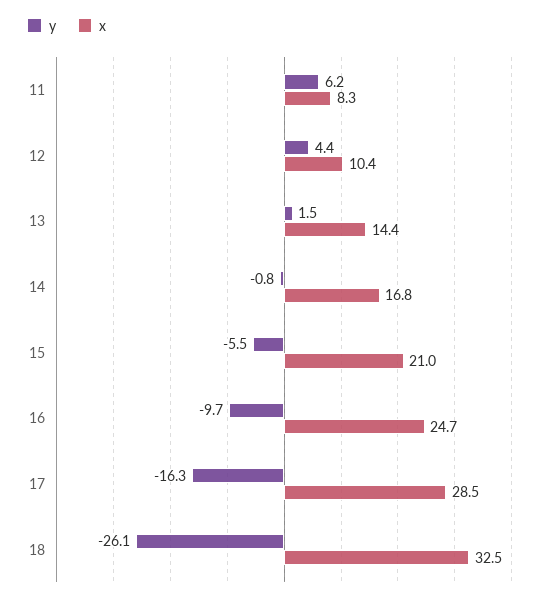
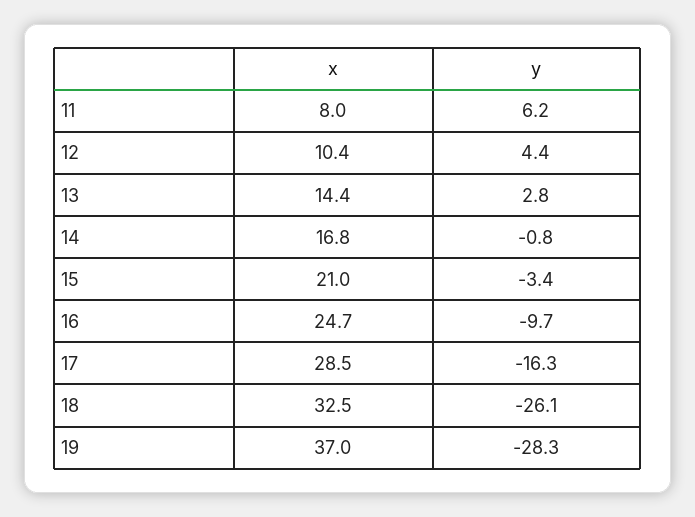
  {
    "y": {
      "11": 6.2,
      "12": 4.4,
-     "13": 1.5,
+     "13": 2.8,
      "14": -0.8,
-     "15": -5.5,
+     "15": -3.4,
      "16": -9.7,
      "17": -16.3,
-     "18": -26.1
+     "18": -26.1,
+     "19": -28.3
    },
    "x": {
-     "11": 8.3,
+     "11": 8,
      "12": 10.4,
      "13": 14.4,
      "14": 16.8,
      "15": 21,
      "16": 24.7,
      "17": 28.5,
-     "18": 32.5
+     "18": 32.5,
+     "19": 37
    }
  }

